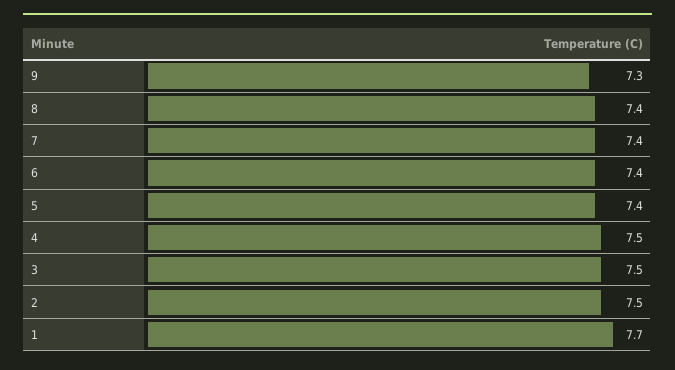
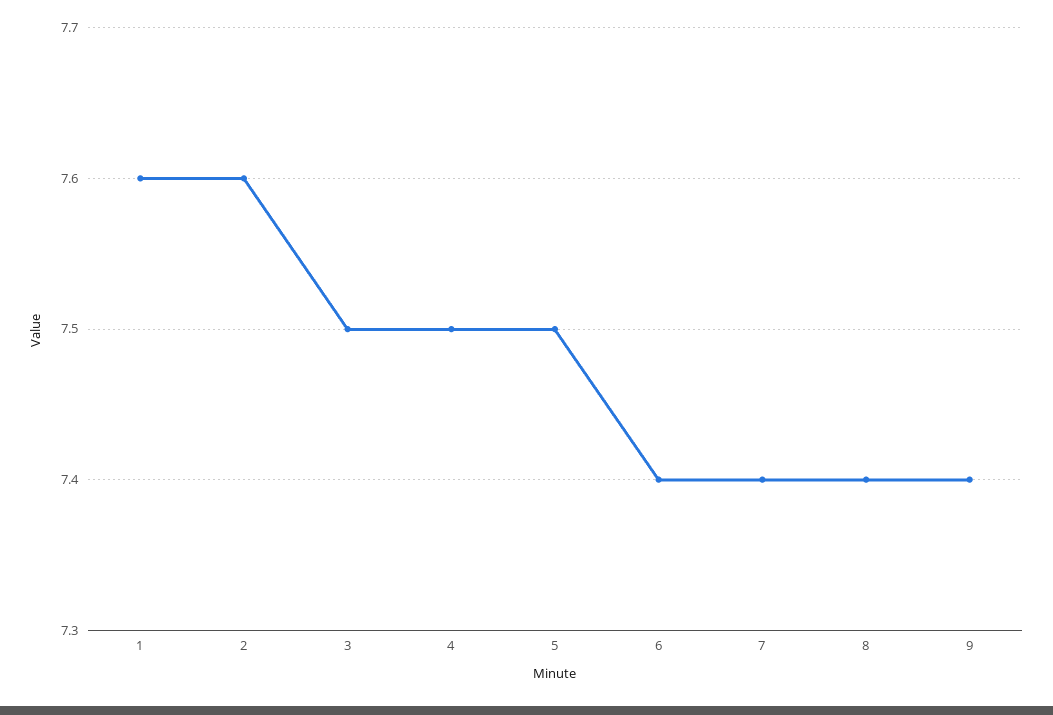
  {
-   "9": 7.3,
+   "9": 7.4,
    "8": 7.4,
    "7": 7.4,
    "6": 7.4,
-   "5": 7.4,
+   "5": 7.5,
    "4": 7.5,
    "3": 7.5,
-   "2": 7.5,
+   "2": 7.6,
-   "1": 7.7
+   "1": 7.6
  }

